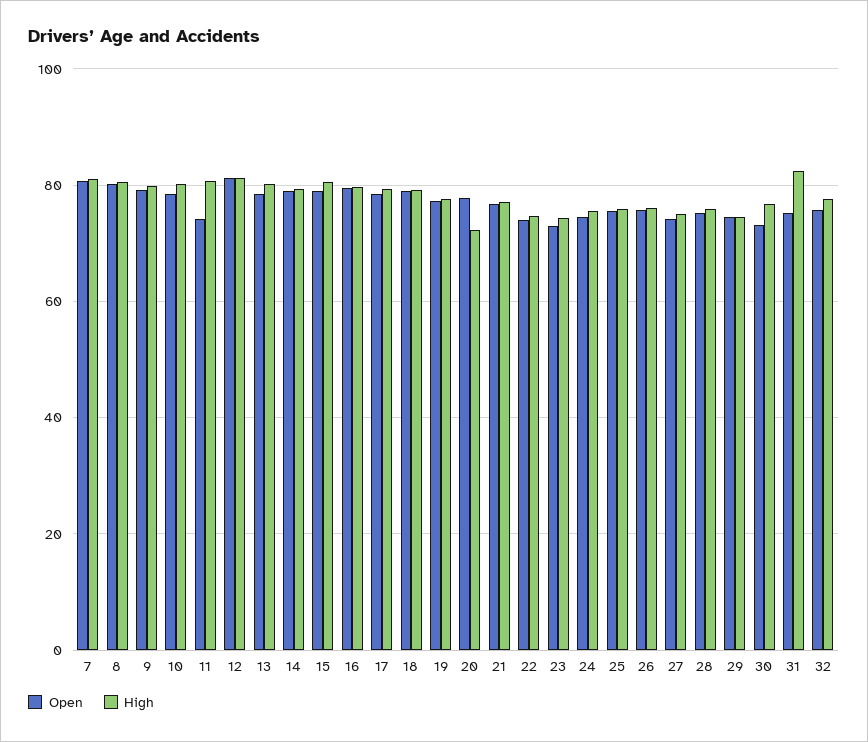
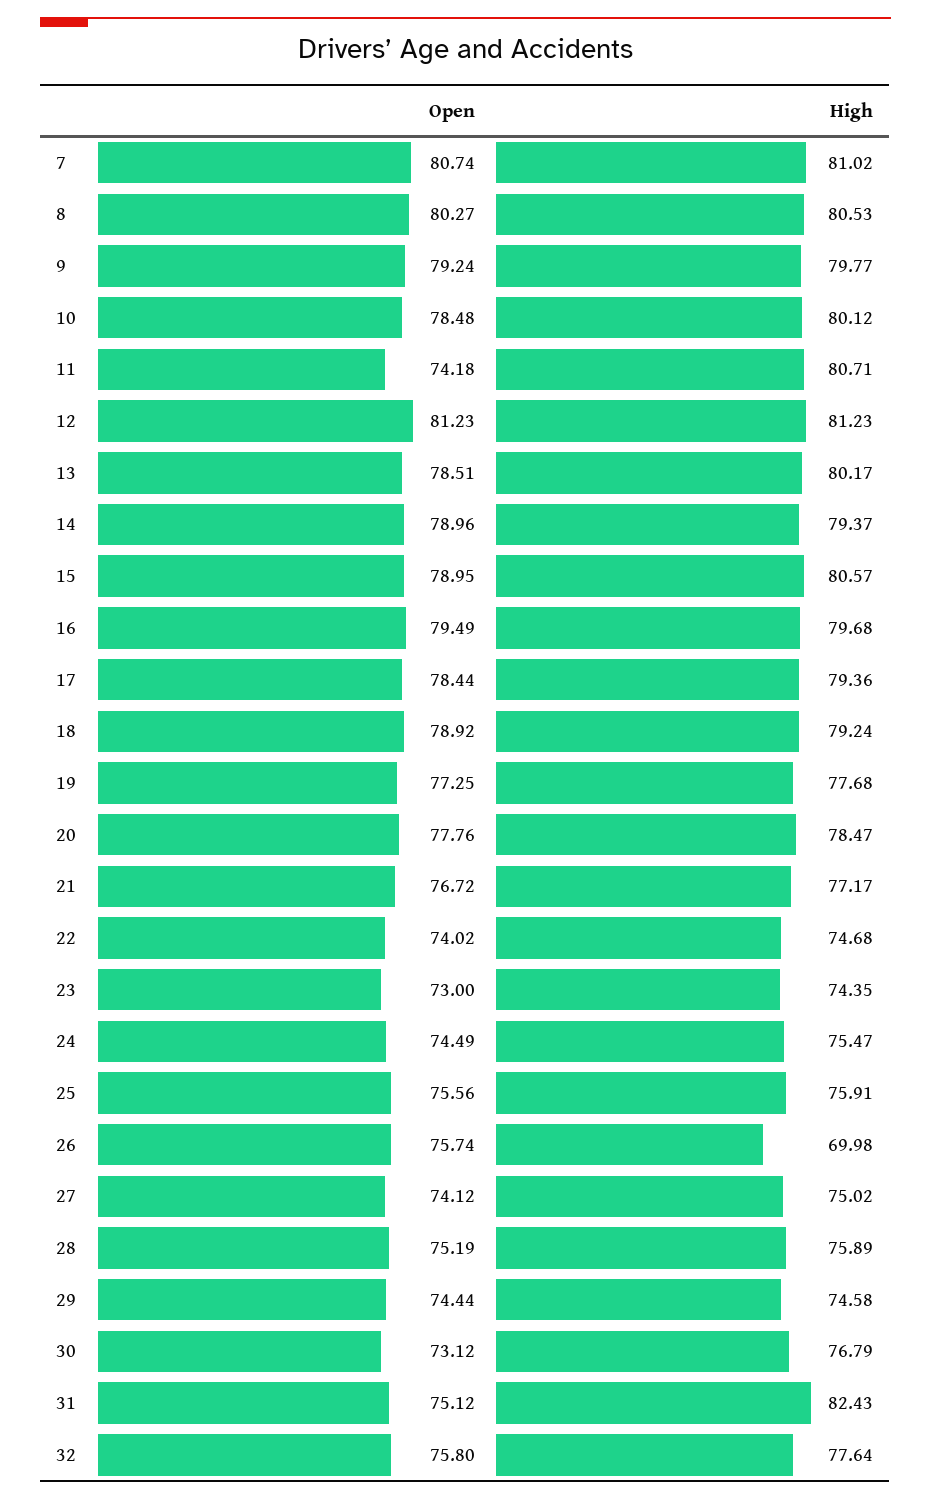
  {
    "Open": {
      "7": 80.74,
      "8": 80.27,
      "9": 79.24,
      "10": 78.48,
      "11": 74.18,
      "12": 81.23,
      "13": 78.51,
      "14": 78.96,
      "15": 78.95,
      "16": 79.49,
      "17": 78.44,
      "18": 78.92,
      "19": 77.25,
      "20": 77.76,
      "21": 76.72,
      "22": 74.02,
      "23": 73,
      "24": 74.49,
      "25": 75.56,
      "26": 75.74,
      "27": 74.12,
      "28": 75.19,
      "29": 74.44,
      "30": 73.12,
      "31": 75.12,
      "32": 75.8
    },
    "High": {
      "7": 81.02,
      "8": 80.53,
      "9": 79.77,
      "10": 80.12,
      "11": 80.71,
      "12": 81.23,
      "13": 80.17,
      "14": 79.37,
      "15": 80.57,
      "16": 79.68,
      "17": 79.36,
      "18": 79.24,
      "19": 77.68,
-     "20": 72,
+     "20": 78.47,
      "21": 77.17,
      "22": 74.68,
      "23": 74.35,
      "24": 75.47,
      "25": 75.91,
-     "26": 76,
+     "26": 69.98,
      "27": 75.02,
      "28": 75.89,
      "29": 74.58,
      "30": 76.79,
      "31": 82.43,
      "32": 77.64
    }
  }

